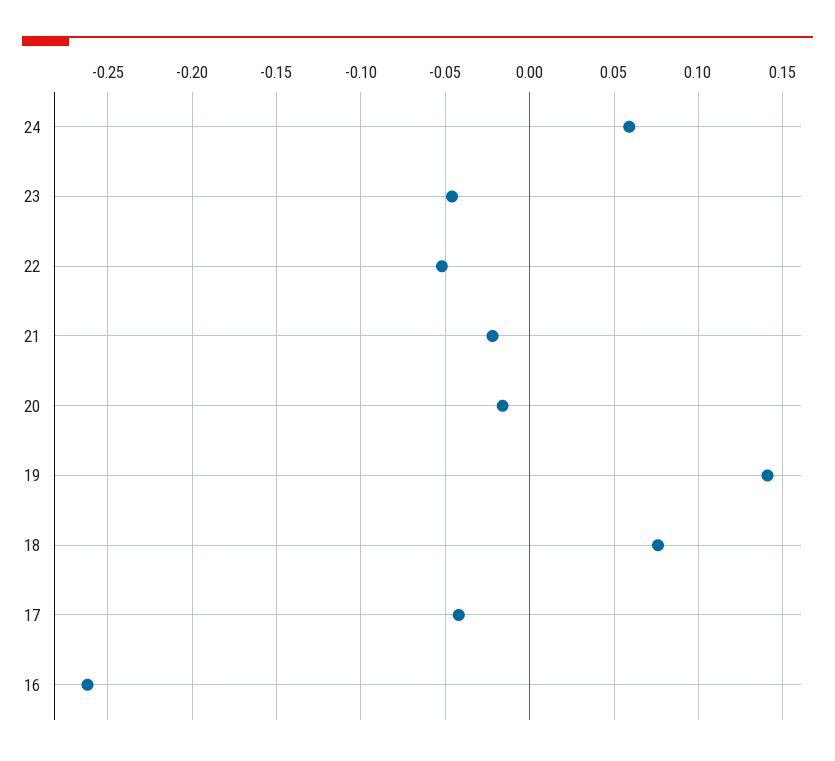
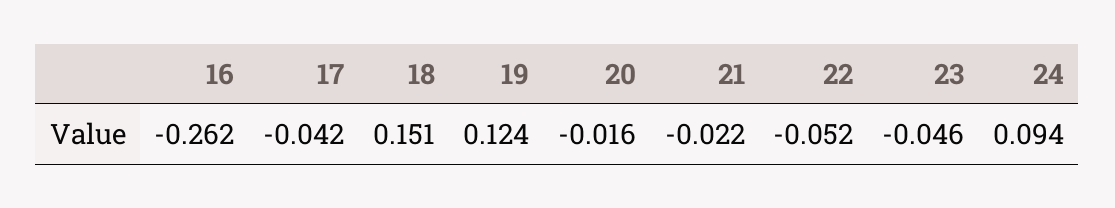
  {
-   "24": 0.06,
+   "24": 0.094,
    "23": -0.046,
    "22": -0.052,
    "21": -0.022,
    "20": -0.016,
-   "19": 0.14,
+   "19": 0.124,
-   "18": 0.075,
+   "18": 0.151,
    "17": -0.042,
    "16": -0.262
  }

